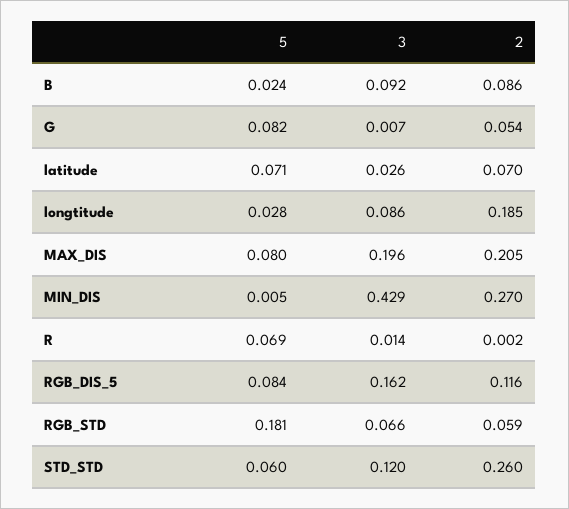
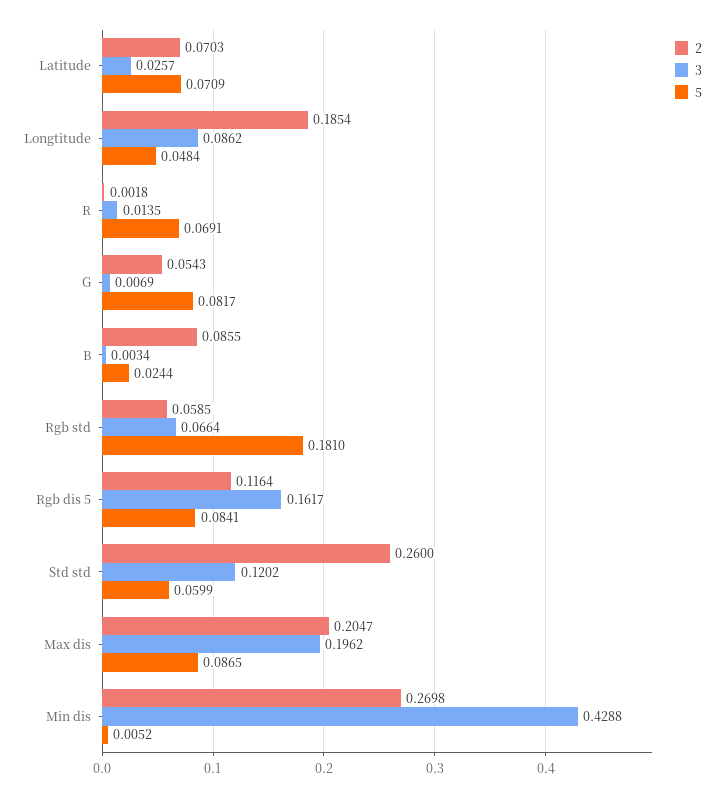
  {
    "5": {
      "B": 0.0244,
      "G": 0.0817,
      "latitude": 0.0709,
-     "longtitude": 0.028,
+     "longtitude": 0.0484,
-     "MAX_DIS": 0.08,
+     "MAX_DIS": 0.0865,
      "MIN_DIS": 0.0052,
      "R": 0.0691,
      "RGB_DIS_5": 0.0841,
      "RGB_STD": 0.181,
      "STD_STD": 0.0599
    },
    "3": {
-     "B": 0.092,
+     "B": 0.0034,
      "G": 0.0069,
      "latitude": 0.0257,
      "longtitude": 0.0862,
      "MAX_DIS": 0.1962,
      "MIN_DIS": 0.4288,
      "R": 0.0135,
      "RGB_DIS_5": 0.1617,
      "RGB_STD": 0.0664,
      "STD_STD": 0.1202
    },
    "2": {
      "B": 0.0855,
      "G": 0.0543,
      "latitude": 0.0703,
      "longtitude": 0.1854,
      "MAX_DIS": 0.2047,
      "MIN_DIS": 0.2698,
      "R": 0.0018,
      "RGB_DIS_5": 0.1164,
      "RGB_STD": 0.0585,
      "STD_STD": 0.26
    }
  }

